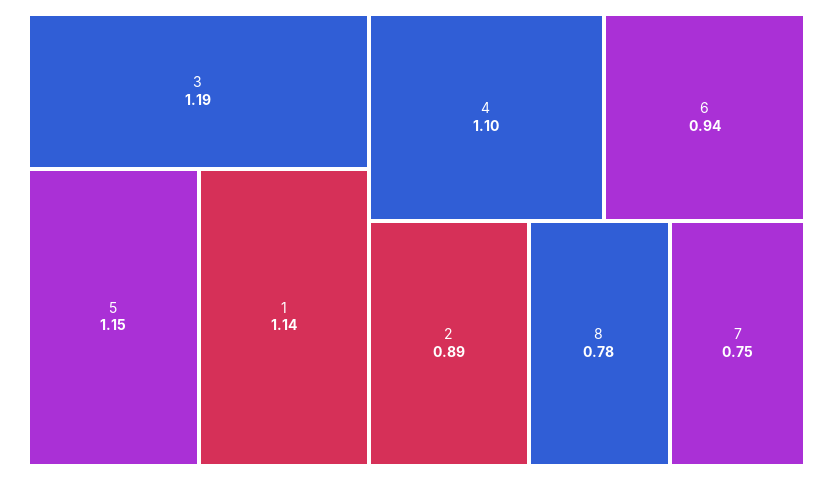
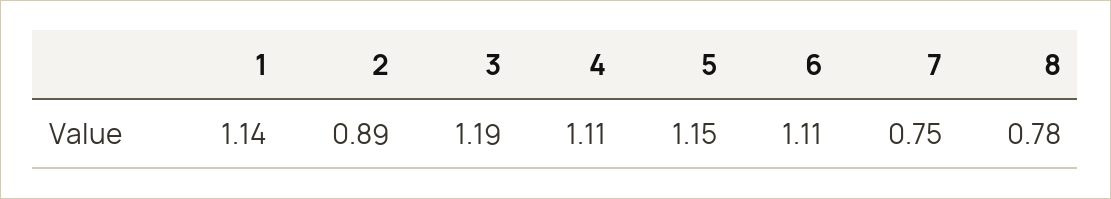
  {
    "3": 1.19,
    "5": 1.15,
    "1": 1.14,
-   "4": 1.1,
+   "4": 1.11,
-   "6": 0.94,
+   "6": 1.11,
    "2": 0.89,
    "8": 0.78,
    "7": 0.75
  }

